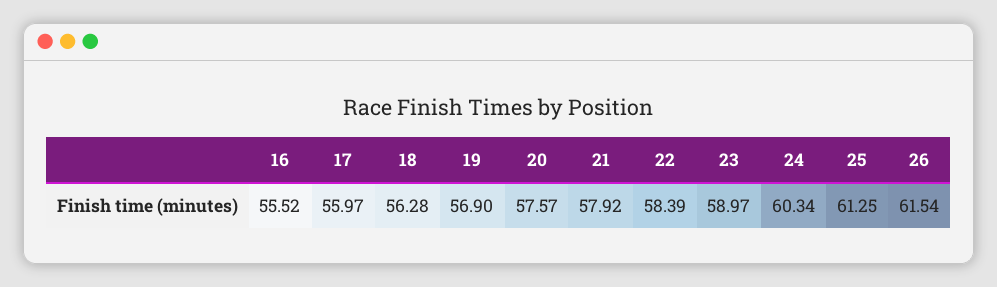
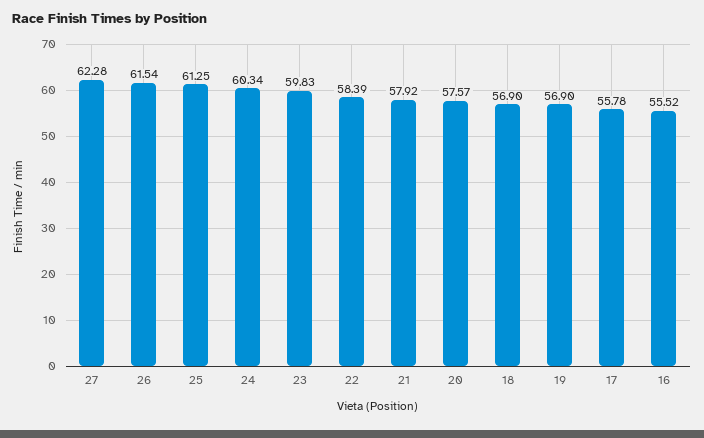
  {
    "16": 55.52,
-   "17": 55.97,
+   "17": 55.78,
-   "18": 56.28,
+   "18": 56.9,
    "19": 56.9,
    "20": 57.57,
    "21": 57.92,
    "22": 58.39,
-   "23": 58.97,
+   "23": 59.83,
    "24": 60.34,
    "25": 61.25,
-   "26": 61.54
+   "26": 61.54,
+   "27": 62.28
  }

